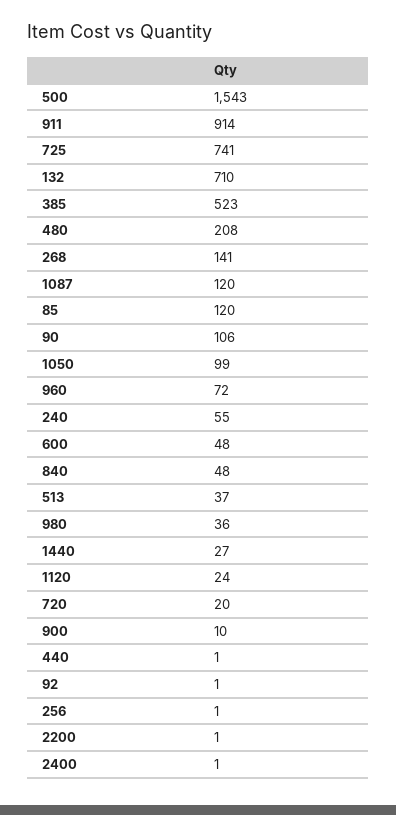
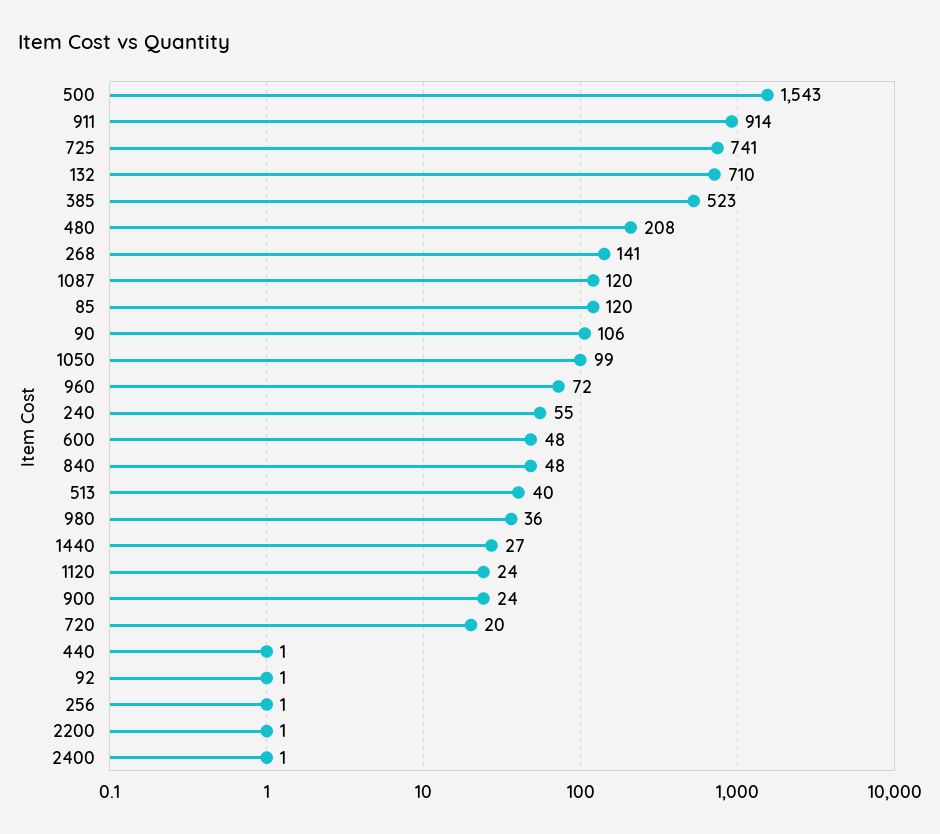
  {
    "500": 1543,
    "911": 914,
    "725": 741,
    "132": 710,
    "385": 523,
    "480": 208,
    "268": 141,
    "1087": 120,
    "85": 120,
    "90": 106,
    "1050": 99,
    "960": 72,
    "240": 55,
    "600": 48,
    "840": 48,
-   "513": 37,
+   "513": 40,
    "980": 36,
    "1440": 27,
    "1120": 24,
    "720": 20,
-   "900": 10,
+   "900": 24,
    "440": 1,
    "92": 1,
    "256": 1,
    "2200": 1,
    "2400": 1
  }

